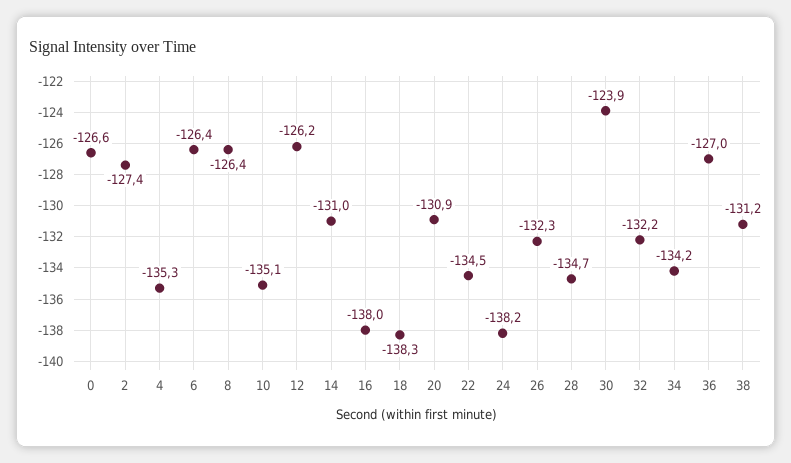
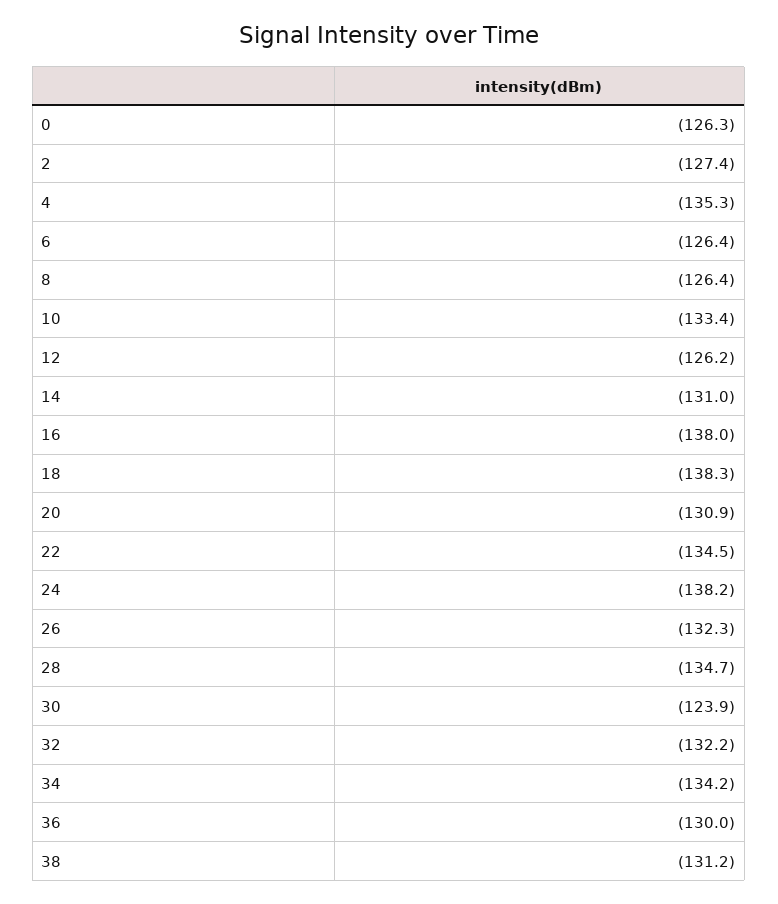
  {
-   "0": -126.6,
+   "0": -126.3,
    "2": -127.4,
    "4": -135.3,
    "6": -126.4,
    "8": -126.4,
-   "10": -135.1,
+   "10": -133.4,
    "12": -126.2,
    "14": -131,
    "16": -138,
    "18": -138.3,
    "20": -130.9,
    "22": -134.5,
    "24": -138.2,
    "26": -132.3,
    "28": -134.7,
    "30": -123.9,
    "32": -132.2,
    "34": -134.2,
-   "36": -127,
+   "36": -130,
    "38": -131.2
  }

